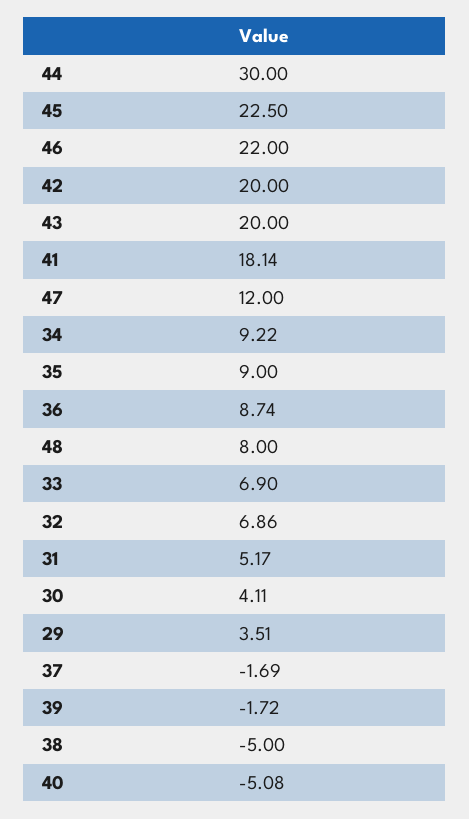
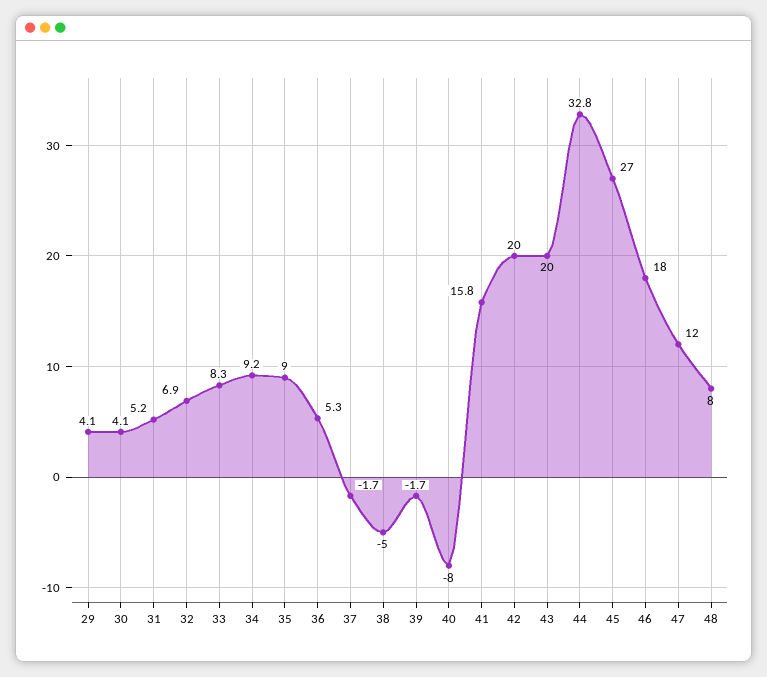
  {
-   "44": 30,
+   "44": 32.8,
-   "45": 22.5,
+   "45": 27,
-   "46": 22,
+   "46": 18,
    "42": 20,
    "43": 20,
-   "41": 18.14,
+   "41": 15.8,
    "47": 12,
    "34": 9.22,
    "35": 9,
-   "36": 8.74,
+   "36": 5.3,
    "48": 8,
-   "33": 6.9,
+   "33": 8.3,
    "32": 6.86,
    "31": 5.17,
    "30": 4.11,
-   "29": 3.51,
+   "29": 4.1,
    "37": -1.69,
    "39": -1.72,
    "38": -5,
-   "40": -5.08
+   "40": -8
  }

